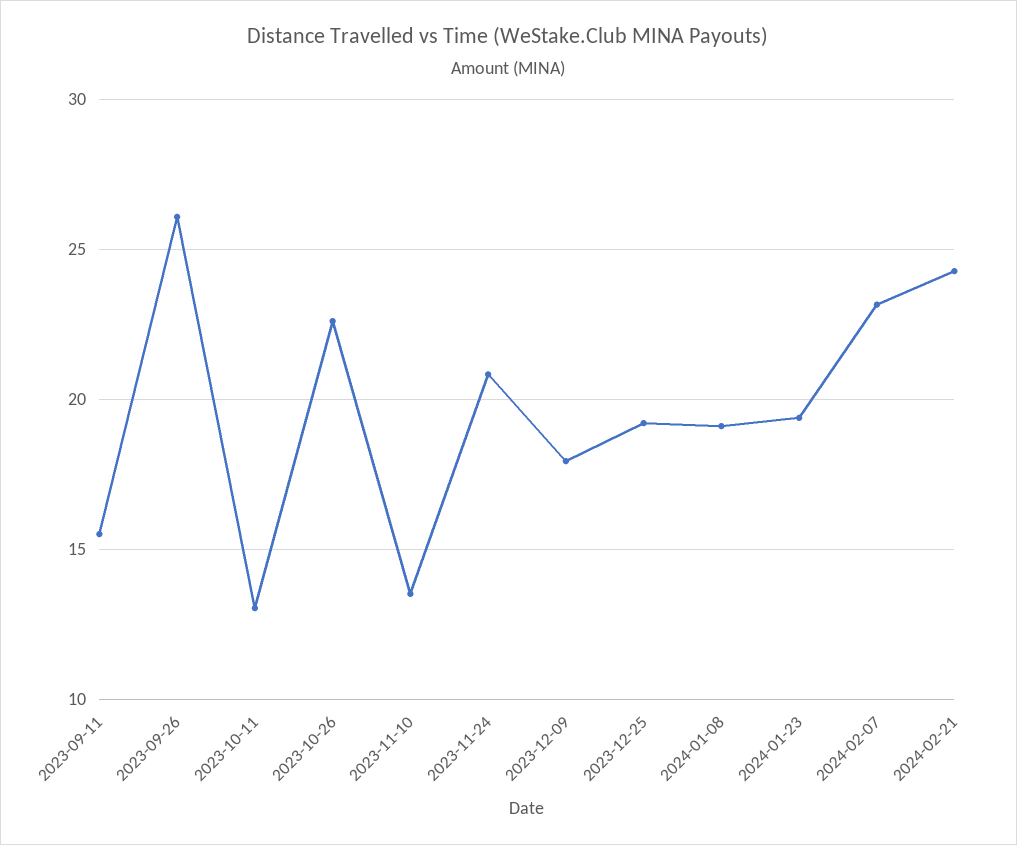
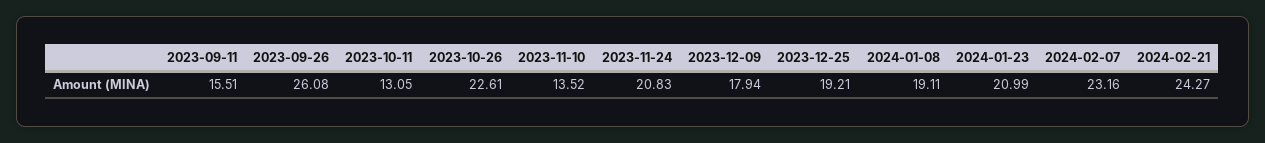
  {
    "2023-09-11": 15.51,
    "2023-09-26": 26.08,
    "2023-10-11": 13.05,
    "2023-10-26": 22.61,
    "2023-11-10": 13.52,
    "2023-11-24": 20.83,
    "2023-12-09": 17.94,
    "2023-12-25": 19.21,
    "2024-01-08": 19.11,
-   "2024-01-23": 19.5,
+   "2024-01-23": 20.99,
    "2024-02-07": 23.16,
    "2024-02-21": 24.27
  }

